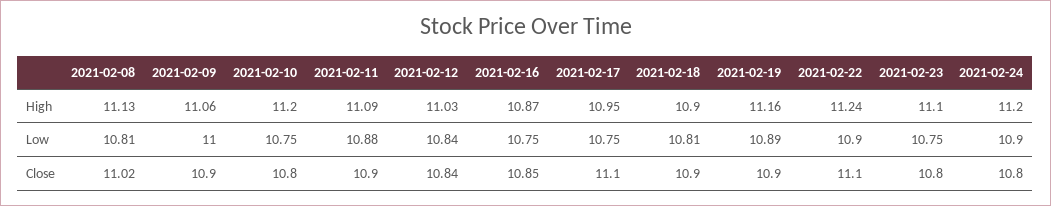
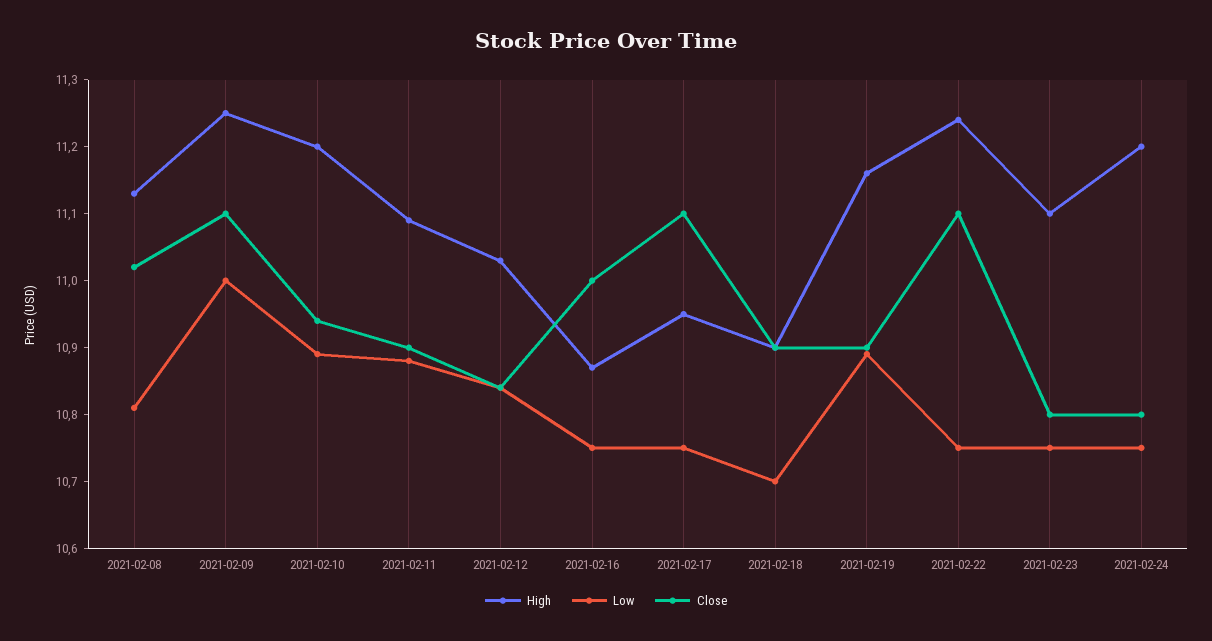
  {
    "High": {
      "2021-02-08": 11.13,
-     "2021-02-09": 11.06,
+     "2021-02-09": 11.25,
      "2021-02-10": 11.2,
      "2021-02-11": 11.09,
      "2021-02-12": 11.03,
      "2021-02-16": 10.87,
      "2021-02-17": 10.95,
      "2021-02-18": 10.9,
      "2021-02-19": 11.16,
      "2021-02-22": 11.24,
      "2021-02-23": 11.1,
      "2021-02-24": 11.2
    },
    "Low": {
      "2021-02-08": 10.81,
      "2021-02-09": 11,
-     "2021-02-10": 10.75,
+     "2021-02-10": 10.9,
      "2021-02-11": 10.88,
      "2021-02-12": 10.84,
      "2021-02-16": 10.75,
      "2021-02-17": 10.75,
-     "2021-02-18": 10.81,
+     "2021-02-18": 10.7,
      "2021-02-19": 10.89,
-     "2021-02-22": 10.9,
+     "2021-02-22": 10.75,
      "2021-02-23": 10.75,
-     "2021-02-24": 10.9
+     "2021-02-24": 10.75
    },
    "Close": {
      "2021-02-08": 11.02,
-     "2021-02-09": 10.9,
+     "2021-02-09": 11.1,
-     "2021-02-10": 10.8,
+     "2021-02-10": 10.95,
      "2021-02-11": 10.9,
      "2021-02-12": 10.84,
-     "2021-02-16": 10.85,
+     "2021-02-16": 11,
      "2021-02-17": 11.1,
      "2021-02-18": 10.9,
      "2021-02-19": 10.9,
      "2021-02-22": 11.1,
      "2021-02-23": 10.8,
      "2021-02-24": 10.8
    }
  }

